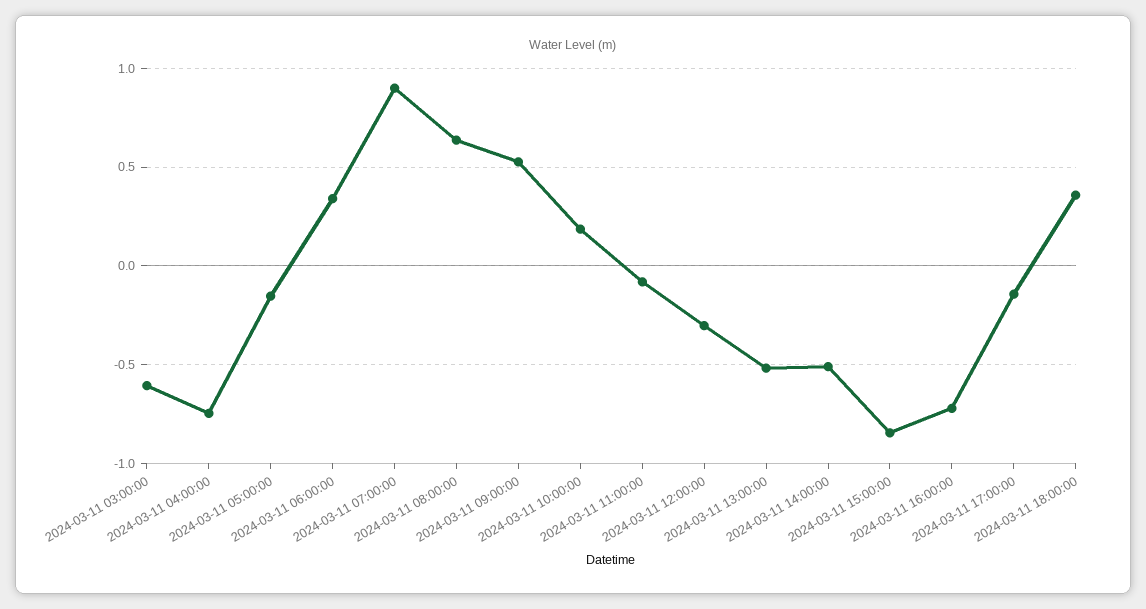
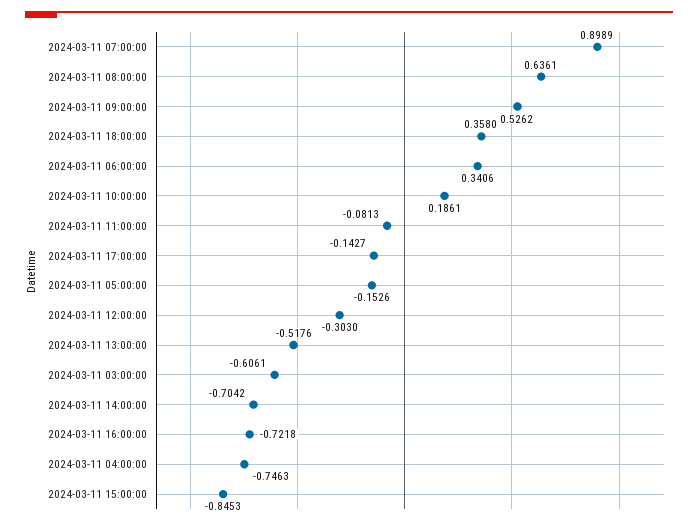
  {
    "2024-03-11 03:00:00": -0.6061,
    "2024-03-11 04:00:00": -0.7463,
    "2024-03-11 05:00:00": -0.1526,
    "2024-03-11 06:00:00": 0.3406,
    "2024-03-11 07:00:00": 0.8989,
    "2024-03-11 08:00:00": 0.6361,
    "2024-03-11 09:00:00": 0.5262,
    "2024-03-11 10:00:00": 0.1861,
    "2024-03-11 11:00:00": -0.0813,
    "2024-03-11 12:00:00": -0.303,
    "2024-03-11 13:00:00": -0.5176,
-   "2024-03-11 14:00:00": -0.5,
+   "2024-03-11 14:00:00": -0.7042,
    "2024-03-11 15:00:00": -0.8453,
    "2024-03-11 16:00:00": -0.7218,
    "2024-03-11 17:00:00": -0.1427,
    "2024-03-11 18:00:00": 0.358
  }

